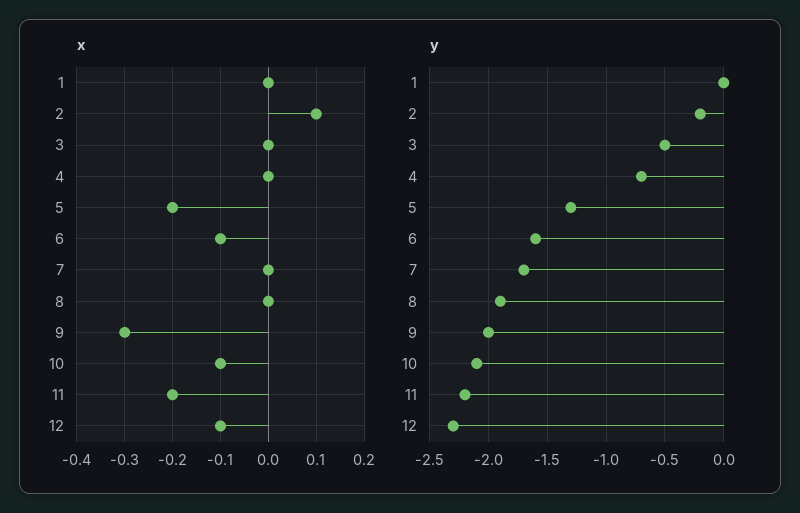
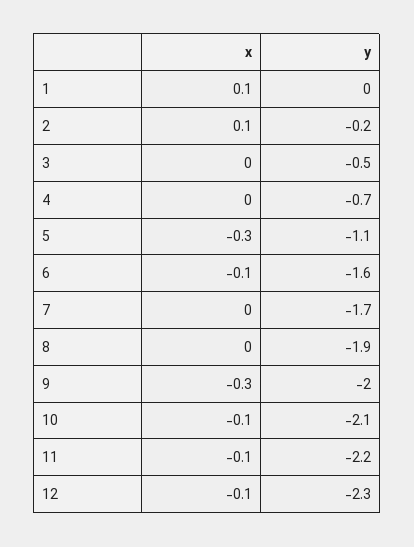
  {
    "x": {
-     "1": 0,
+     "1": 0.1,
      "2": 0.1,
      "3": 0,
      "4": 0,
-     "5": -0.2,
+     "5": -0.3,
      "6": -0.1,
      "7": 0,
      "8": 0,
      "9": -0.3,
      "10": -0.1,
-     "11": -0.2,
+     "11": -0.1,
      "12": -0.1
    },
    "y": {
      "1": 0,
      "2": -0.2,
      "3": -0.5,
      "4": -0.7,
-     "5": -1.3,
+     "5": -1.1,
      "6": -1.6,
      "7": -1.7,
      "8": -1.9,
      "9": -2,
      "10": -2.1,
      "11": -2.2,
      "12": -2.3
    }
  }

